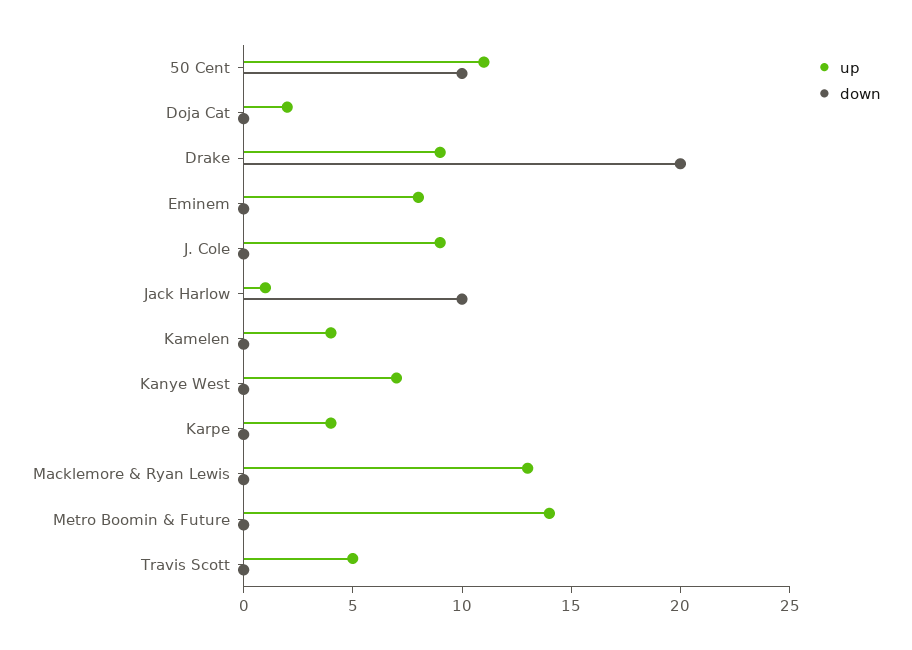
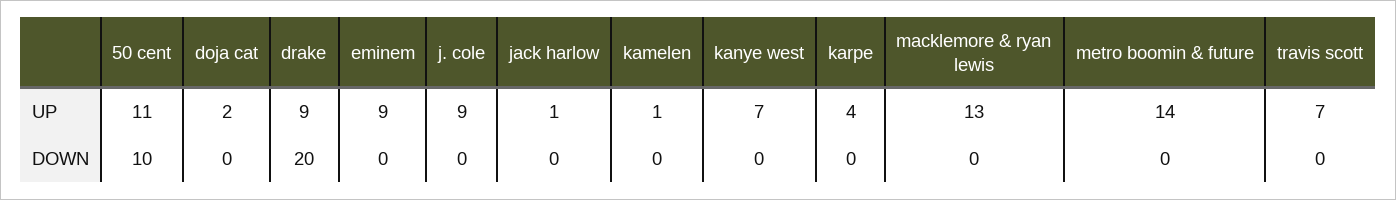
  {
    "up": {
      "50 Cent": 11,
      "Doja Cat": 2,
      "Drake": 9,
-     "Eminem": 8,
+     "Eminem": 9,
      "J. Cole": 9,
      "Jack Harlow": 1,
-     "Kamelen": 4,
+     "Kamelen": 1,
      "Kanye West": 7,
      "Karpe": 4,
      "Macklemore & Ryan Lewis": 13,
      "Metro Boomin & Future": 14,
-     "Travis Scott": 5
+     "Travis Scott": 7
    },
    "down": {
      "50 Cent": 10,
      "Doja Cat": 0,
      "Drake": 20,
      "Eminem": 0,
      "J. Cole": 0,
-     "Jack Harlow": 10,
+     "Jack Harlow": 0,
      "Kamelen": 0,
      "Kanye West": 0,
      "Karpe": 0,
      "Macklemore & Ryan Lewis": 0,
      "Metro Boomin & Future": 0,
      "Travis Scott": 0
    }
  }

